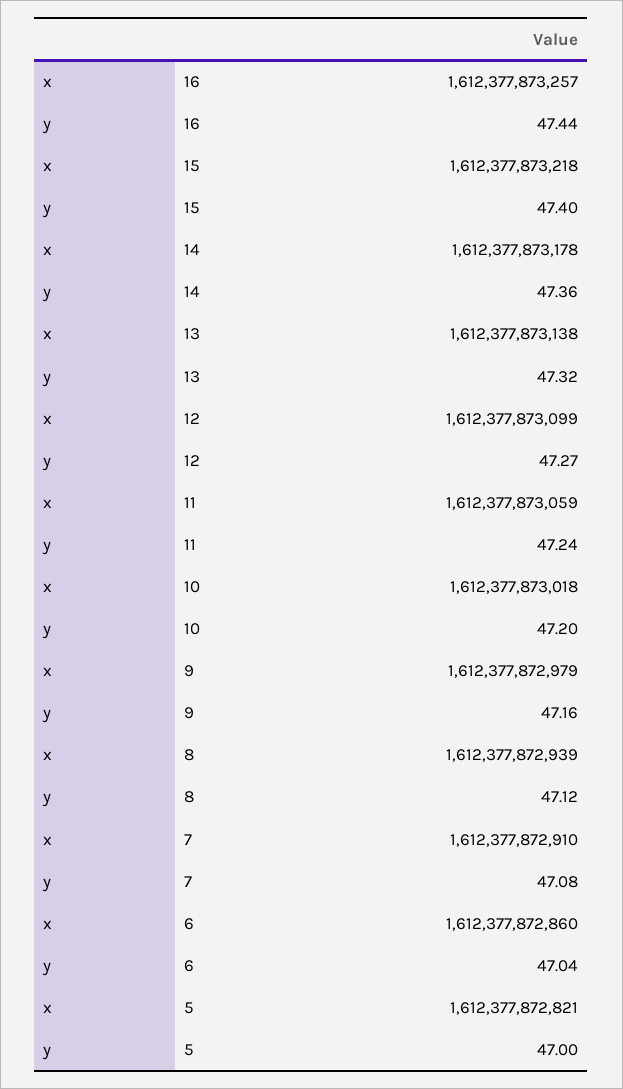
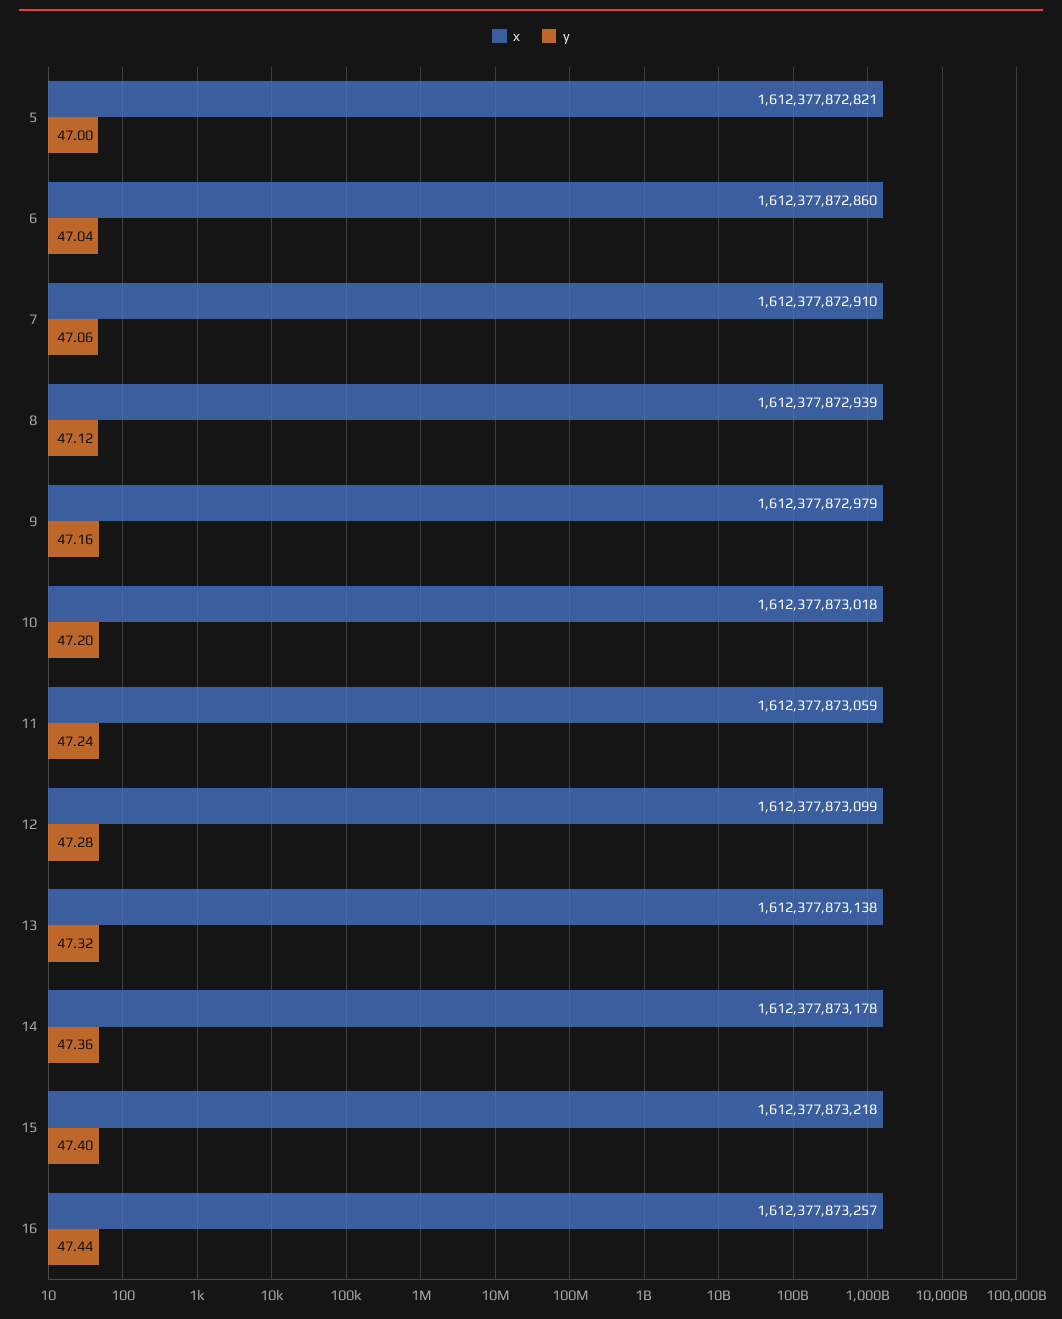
  {
    "x": {
      "16": 1612377873257,
      "15": 1612377873218,
      "14": 1612377873178,
      "13": 1612377873138,
      "12": 1612377873099,
      "11": 1612377873059,
      "10": 1612377873018,
      "9": 1612377872979,
      "8": 1612377872939,
      "7": 1612377872910,
      "6": 1612377872860,
      "5": 1612377872821
    },
    "y": {
      "16": 47.44,
      "15": 47.4,
      "14": 47.36,
      "13": 47.32,
-     "12": 47.27,
+     "12": 47.28,
      "11": 47.24,
      "10": 47.2,
      "9": 47.16,
      "8": 47.12,
-     "7": 47.08,
+     "7": 47.06,
      "6": 47.04,
      "5": 47
    }
  }

